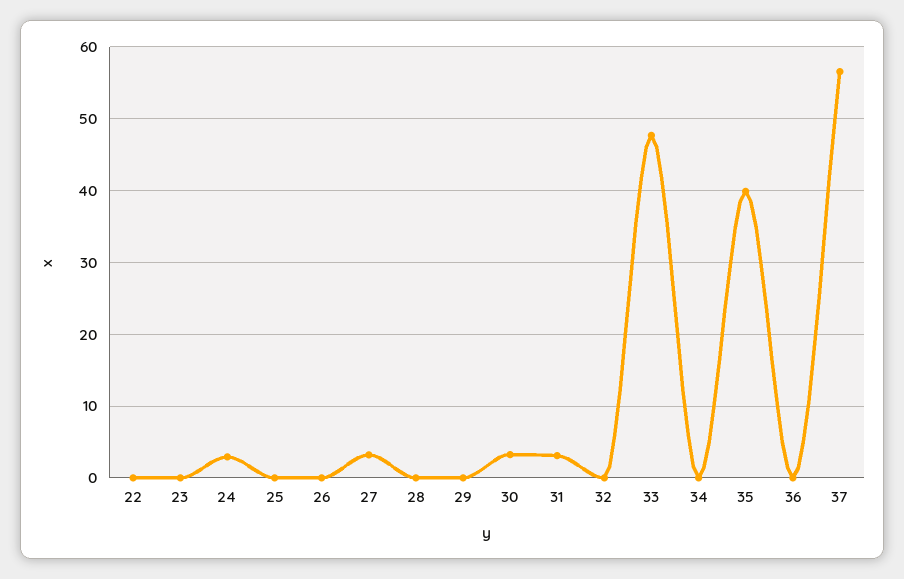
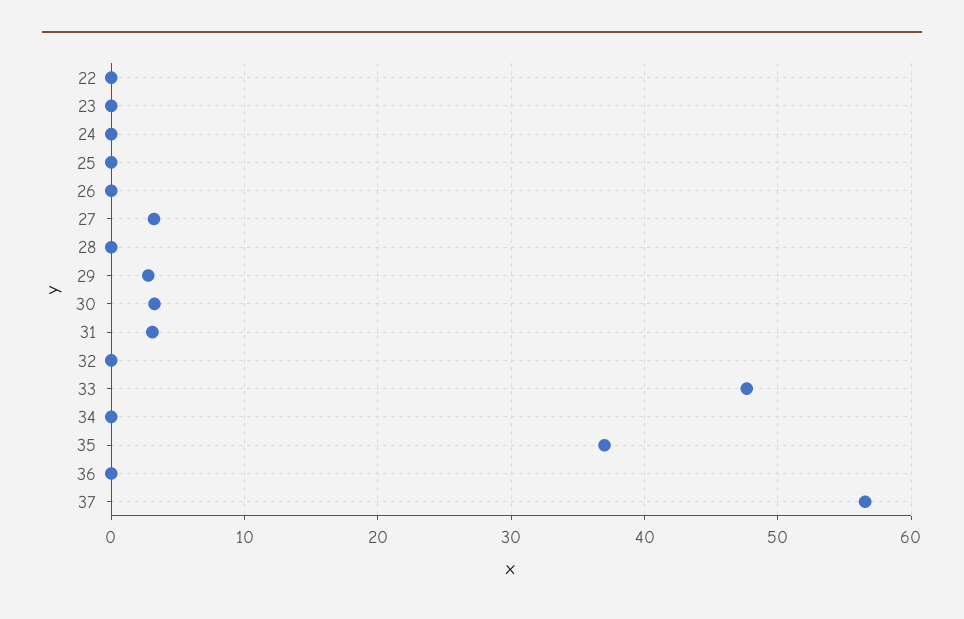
  {
    "22": 0,
    "23": 0,
-   "24": 3,
+   "24": 0,
    "25": 0,
    "26": 0,
    "27": 3,
    "28": 0,
-   "29": 0,
+   "29": 3,
    "30": 3,
    "31": 3,
    "32": 0,
    "33": 48,
    "34": 0,
-   "35": 40,
+   "35": 37,
    "36": 0,
    "37": 57
  }

